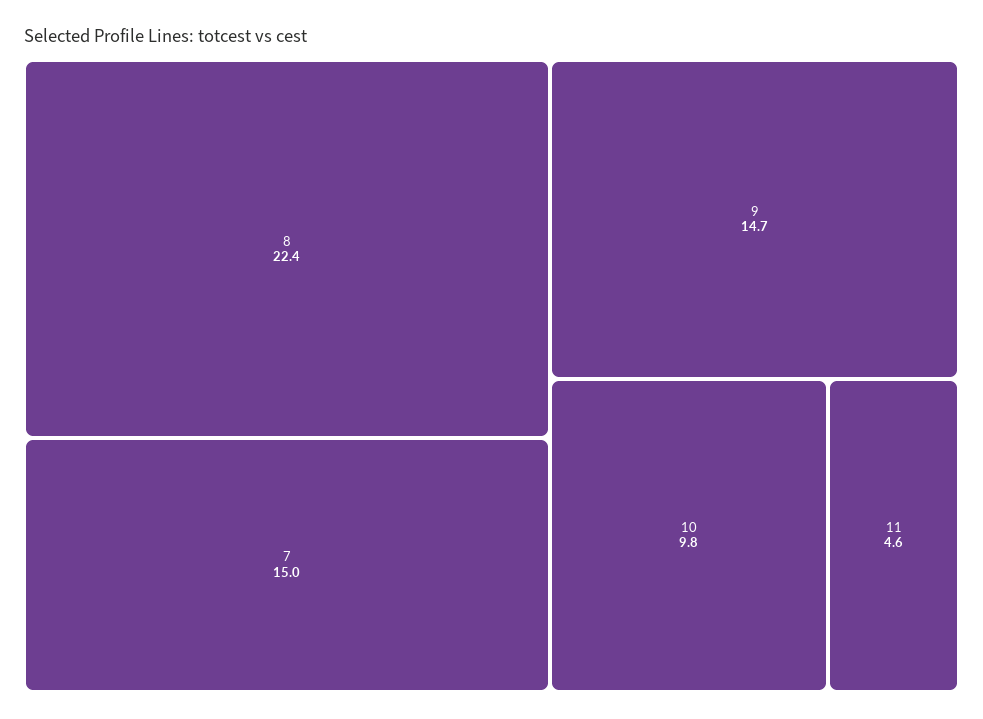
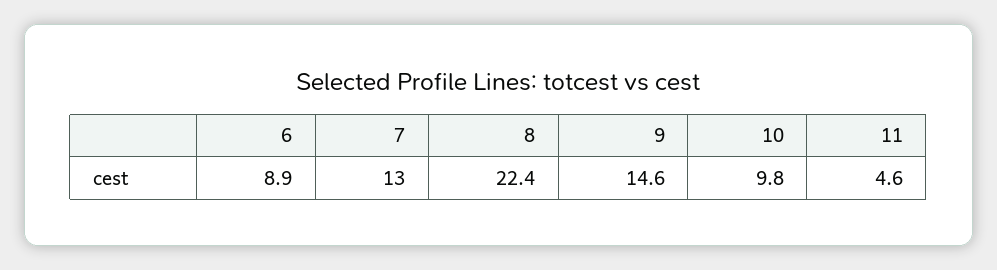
  {
    "8": 22.4,
-   "7": 15,
+   "7": 13,
-   "9": 14.7,
+   "9": 14.6,
    "10": 9.8,
-   "11": 4.6
+   "11": 4.6,
+   "6": 8.9
  }

